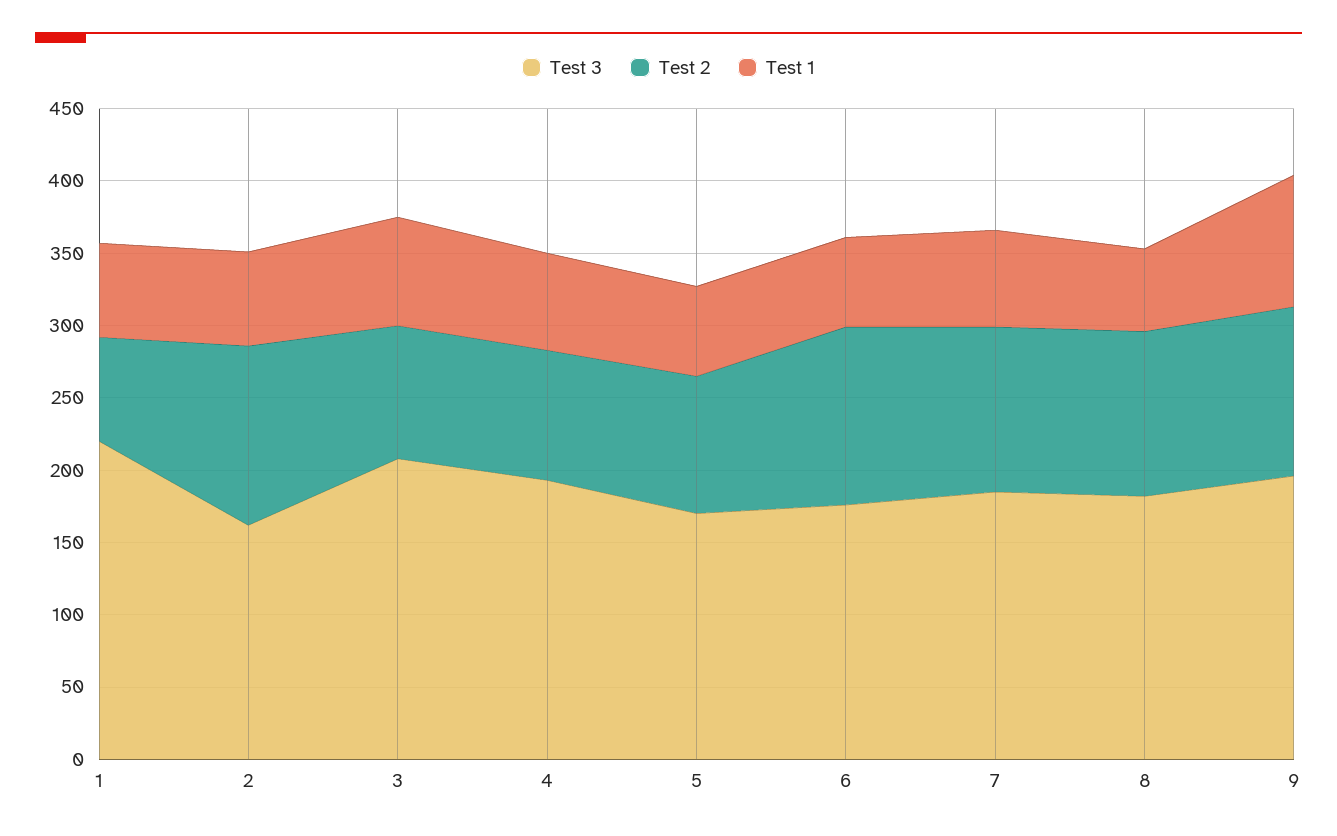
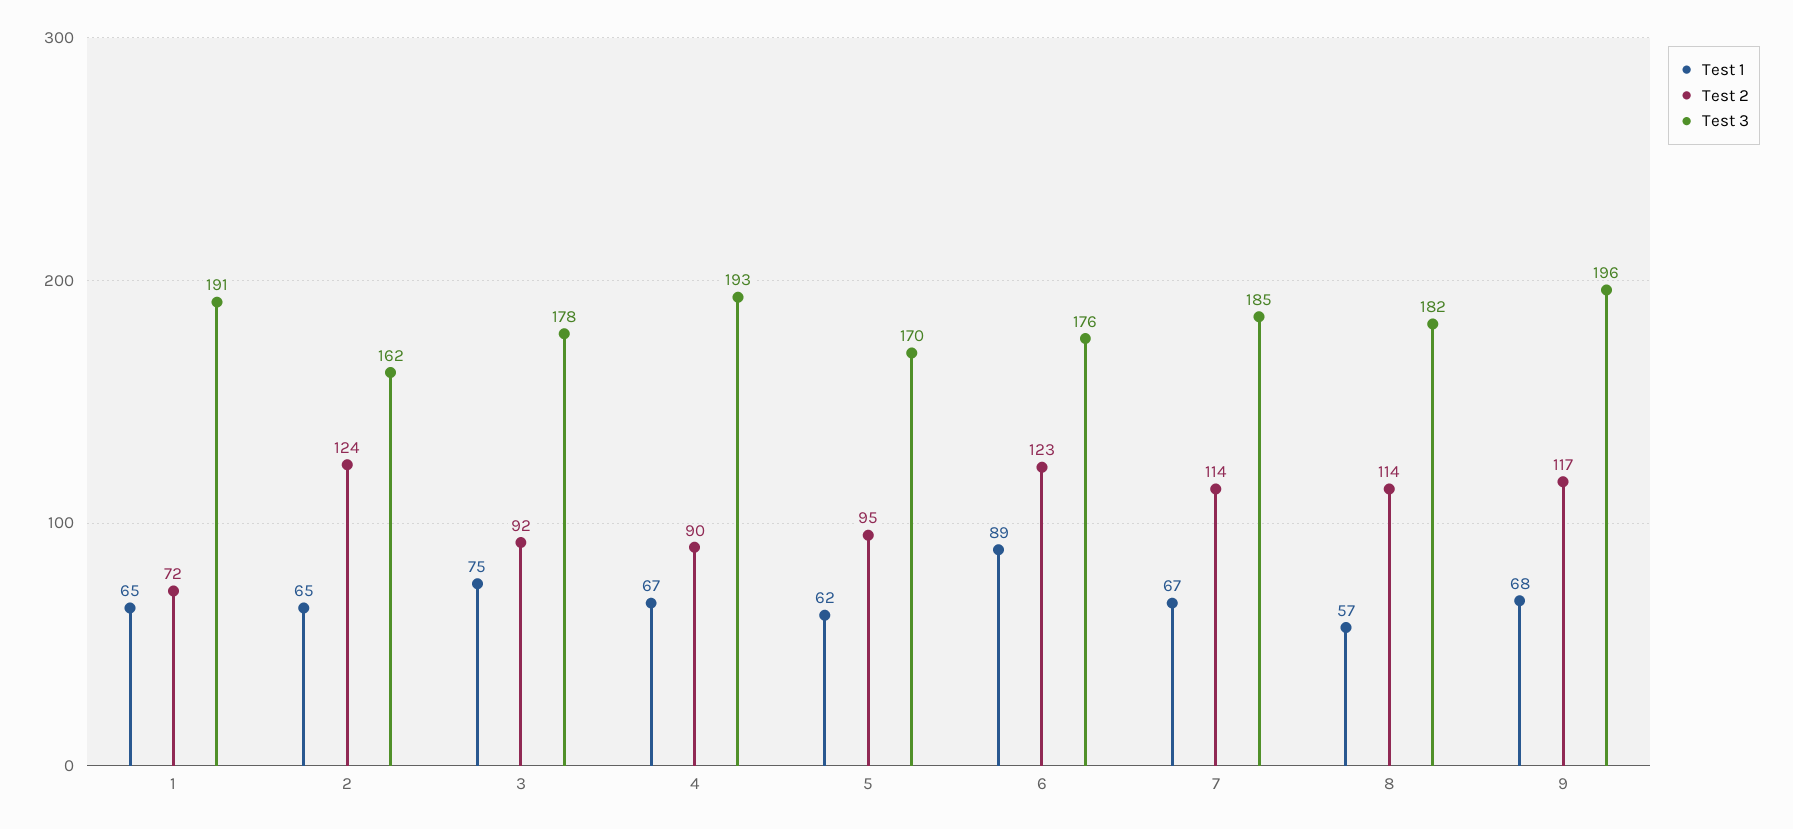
  {
    "Test 3": {
-     "1": 220,
+     "1": 191,
      "2": 162,
-     "3": 210,
+     "3": 178,
      "4": 193,
      "5": 170,
      "6": 176,
      "7": 185,
      "8": 182,
      "9": 196
    },
    "Test 2": {
      "1": 72,
      "2": 124,
      "3": 92,
      "4": 90,
      "5": 95,
      "6": 123,
      "7": 114,
      "8": 114,
      "9": 117
    },
    "Test 1": {
      "1": 65,
      "2": 65,
      "3": 75,
      "4": 67,
      "5": 62,
-     "6": 60,
+     "6": 89,
      "7": 67,
      "8": 57,
-     "9": 90
+     "9": 68
    }
  }

